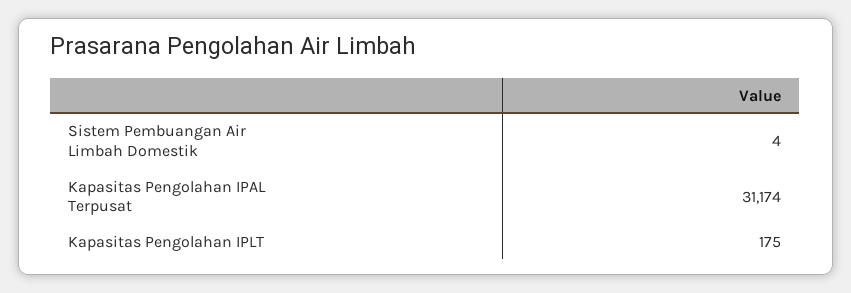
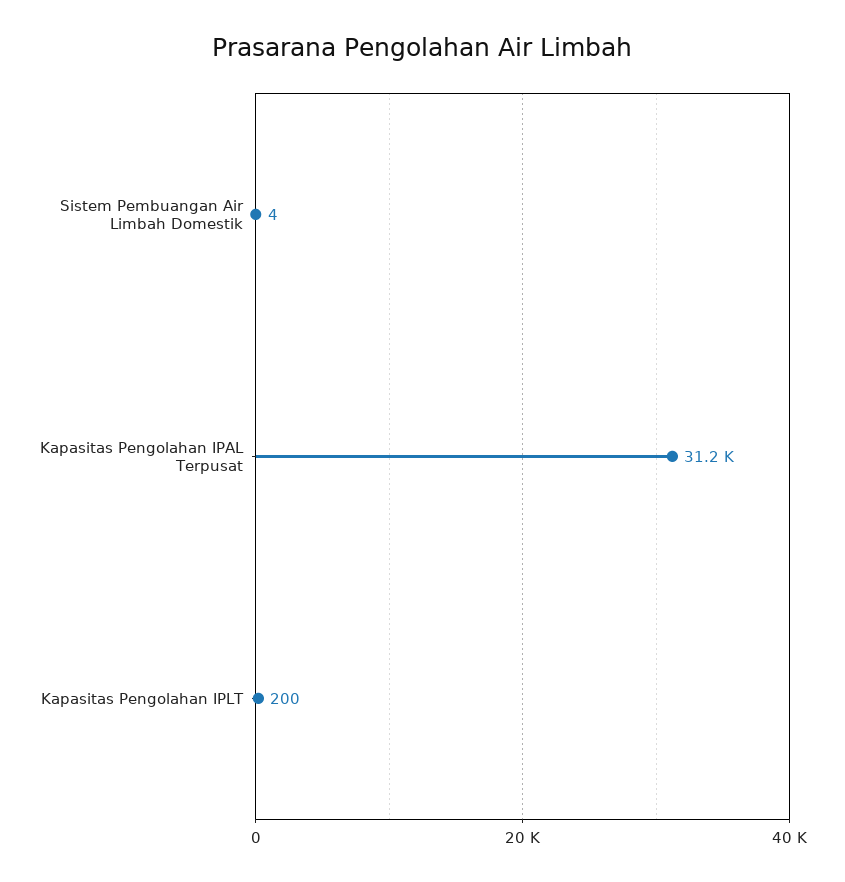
  {
    "Sistem Pembuangan Air Limbah Domestik": 4,
    "Kapasitas Pengolahan IPAL Terpusat": 31174,
-   "Kapasitas Pengolahan IPLT": 175
+   "Kapasitas Pengolahan IPLT": 200
  }

